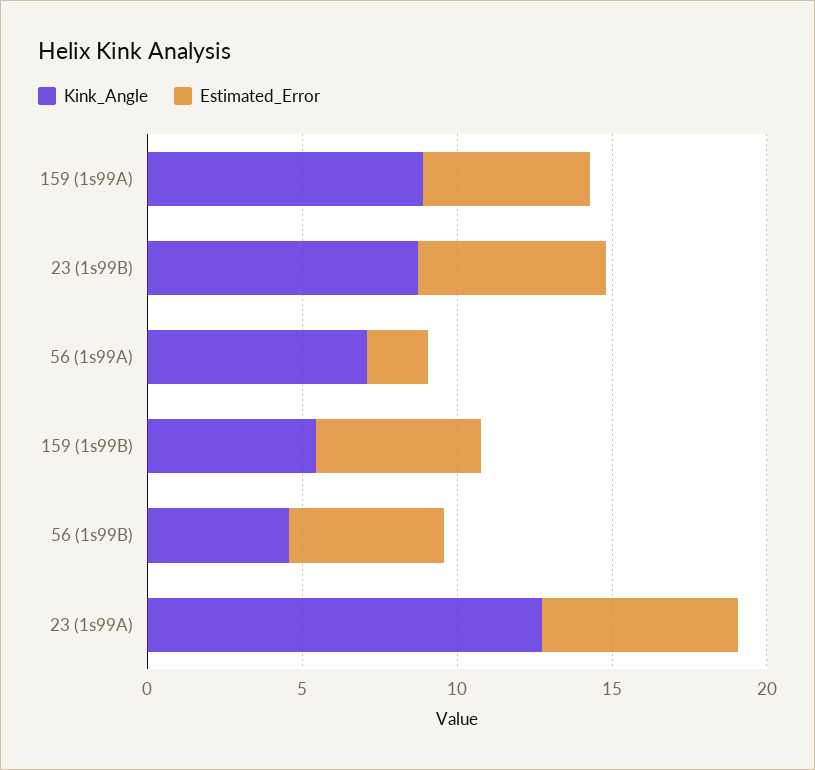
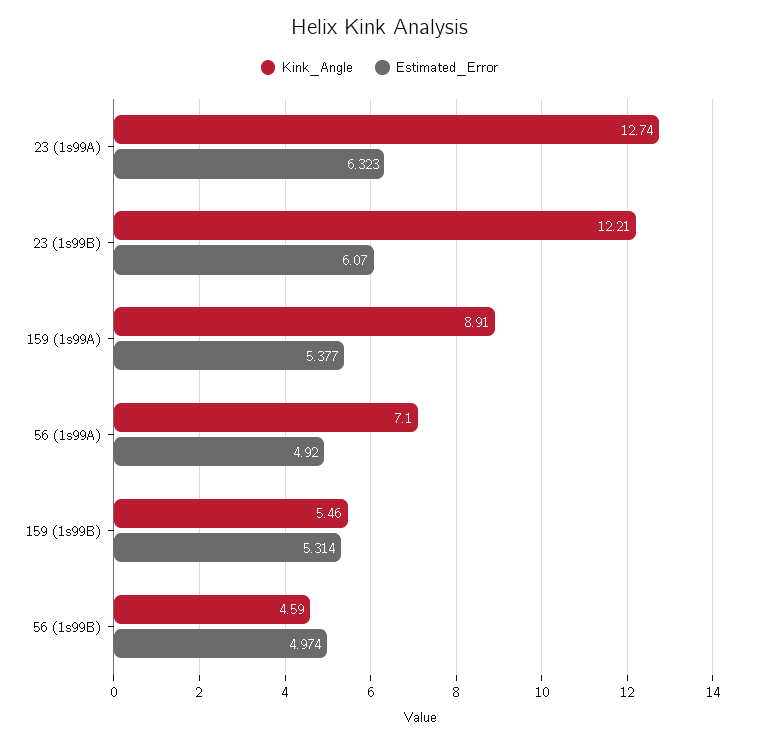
  {
    "Kink_Angle": {
      "159 (1s99A)": 8.91,
-     "23 (1s99B)": 9,
+     "23 (1s99B)": 12.21,
      "56 (1s99A)": 7.1,
      "159 (1s99B)": 5.46,
      "56 (1s99B)": 4.59,
      "23 (1s99A)": 12.74
    },
    "Estimated_Error": {
      "159 (1s99A)": 5.377,
      "23 (1s99B)": 6.07,
-     "56 (1s99A)": 2,
+     "56 (1s99A)": 4.92,
      "159 (1s99B)": 5.314,
      "56 (1s99B)": 4.974,
      "23 (1s99A)": 6.323
    }
  }

